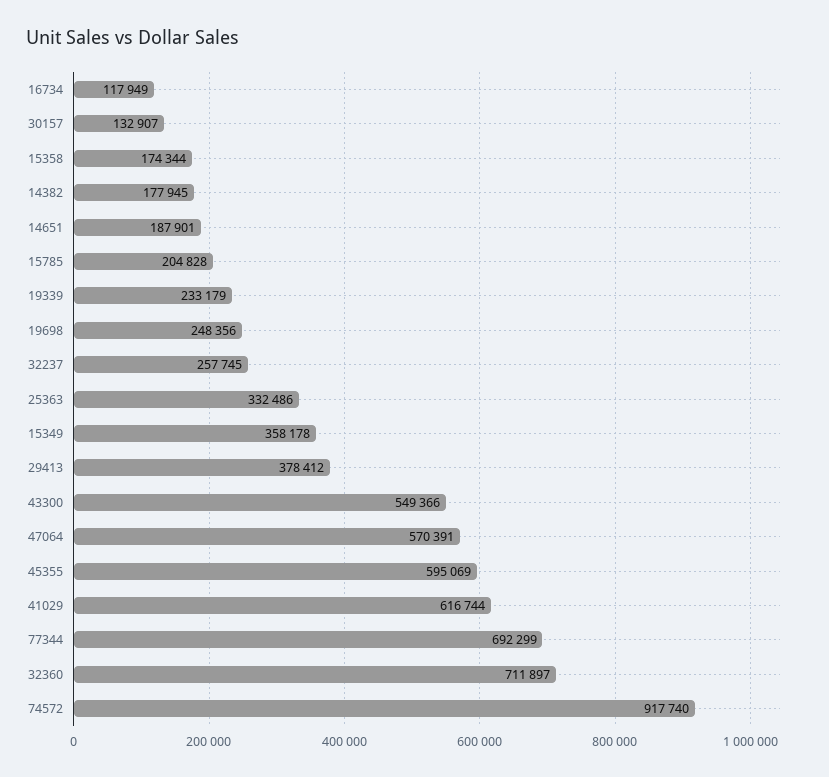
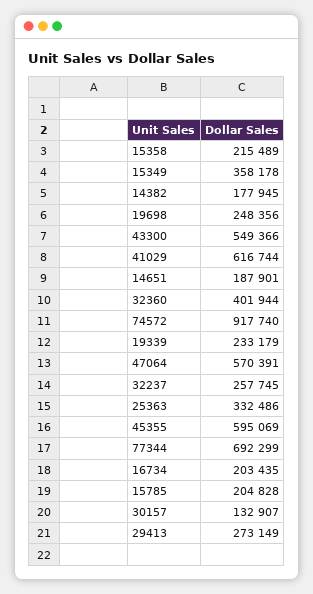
  {
-   "16734": 117949,
+   "16734": 203435,
    "30157": 132907,
-   "15358": 174344,
+   "15358": 215489,
    "14382": 177945,
    "14651": 187901,
    "15785": 204828,
    "19339": 233179,
    "19698": 248356,
    "32237": 257745,
    "25363": 332486,
    "15349": 358178,
-   "29413": 378412,
+   "29413": 273149,
    "43300": 549366,
    "47064": 570391,
    "45355": 595069,
    "41029": 616744,
    "77344": 692299,
-   "32360": 711897,
+   "32360": 401944,
    "74572": 917740
  }

